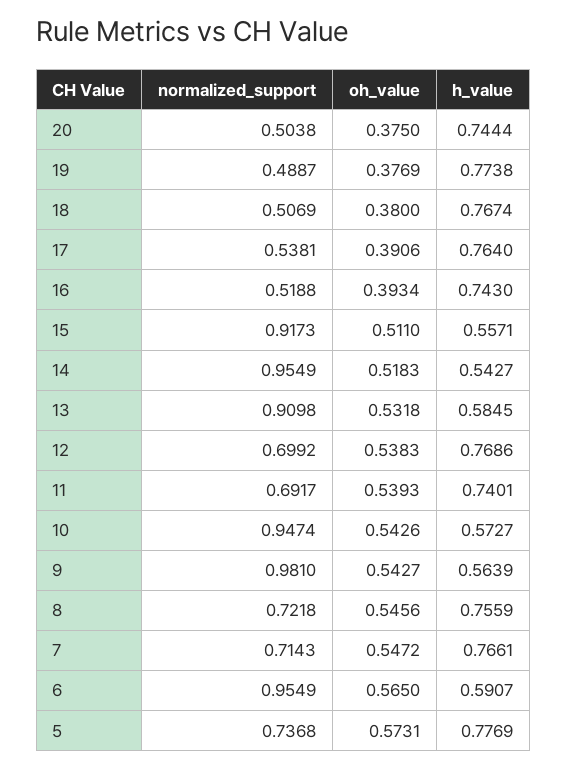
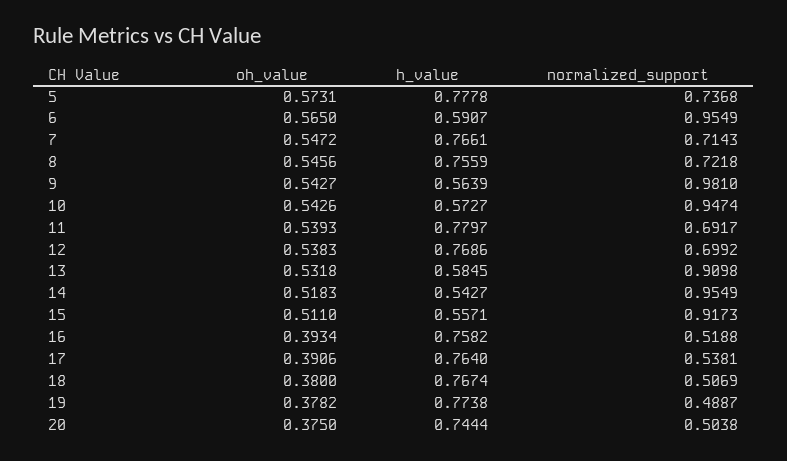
  {
    "normalized_support": {
      "20": 0.5038,
      "19": 0.4887,
      "18": 0.5069,
      "17": 0.5381,
      "16": 0.5188,
      "15": 0.9173,
      "14": 0.9549,
      "13": 0.9098,
      "12": 0.6992,
      "11": 0.6917,
      "10": 0.9474,
      "9": 0.981,
      "8": 0.7218,
      "7": 0.7143,
      "6": 0.9549,
      "5": 0.7368
    },
    "oh_value": {
      "20": 0.375,
-     "19": 0.3769,
+     "19": 0.3782,
      "18": 0.38,
      "17": 0.3906,
      "16": 0.3934,
      "15": 0.511,
      "14": 0.5183,
      "13": 0.5318,
      "12": 0.5383,
      "11": 0.5393,
      "10": 0.5426,
      "9": 0.5427,
      "8": 0.5456,
      "7": 0.5472,
      "6": 0.565,
      "5": 0.5731
    },
    "h_value": {
      "20": 0.7444,
      "19": 0.7738,
      "18": 0.7674,
      "17": 0.764,
-     "16": 0.743,
+     "16": 0.7582,
      "15": 0.5571,
      "14": 0.5427,
      "13": 0.5845,
      "12": 0.7686,
-     "11": 0.7401,
+     "11": 0.7797,
      "10": 0.5727,
      "9": 0.5639,
      "8": 0.7559,
      "7": 0.7661,
      "6": 0.5907,
-     "5": 0.7769
+     "5": 0.7778
    }
  }

